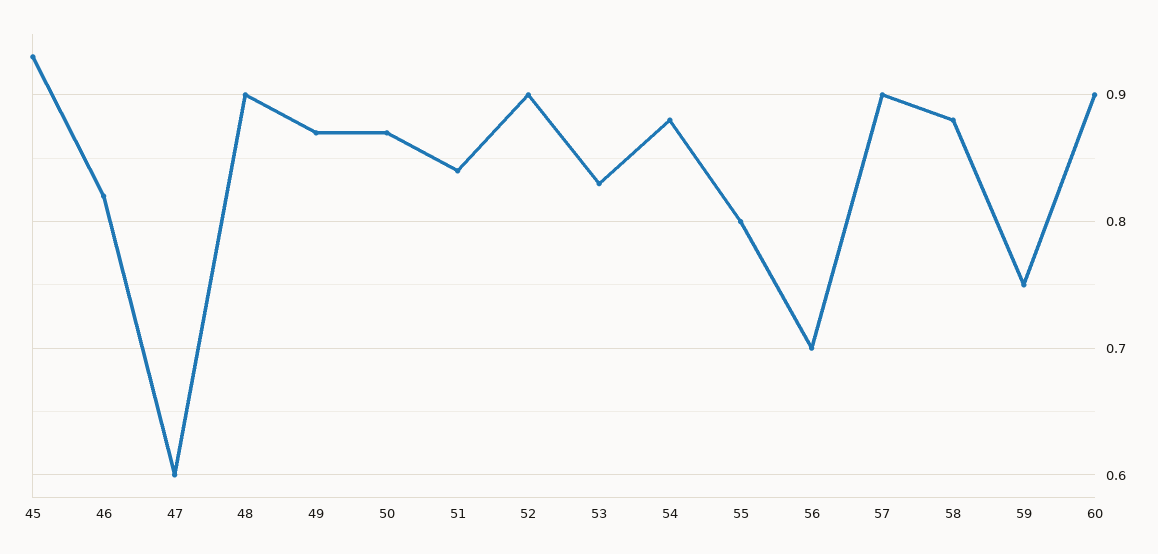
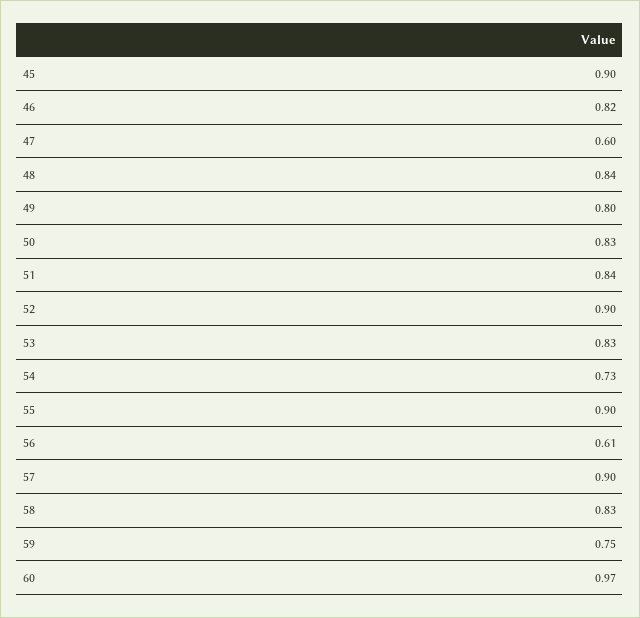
  {
-   "45": 0.93,
+   "45": 0.9,
    "46": 0.82,
    "47": 0.6,
-   "48": 0.9,
+   "48": 0.84,
-   "49": 0.87,
+   "49": 0.8,
-   "50": 0.87,
+   "50": 0.83,
    "51": 0.84,
    "52": 0.9,
    "53": 0.83,
-   "54": 0.88,
+   "54": 0.73,
-   "55": 0.8,
+   "55": 0.9,
-   "56": 0.7,
+   "56": 0.61,
    "57": 0.9,
-   "58": 0.88,
+   "58": 0.83,
    "59": 0.75,
-   "60": 0.9
+   "60": 0.97
  }

